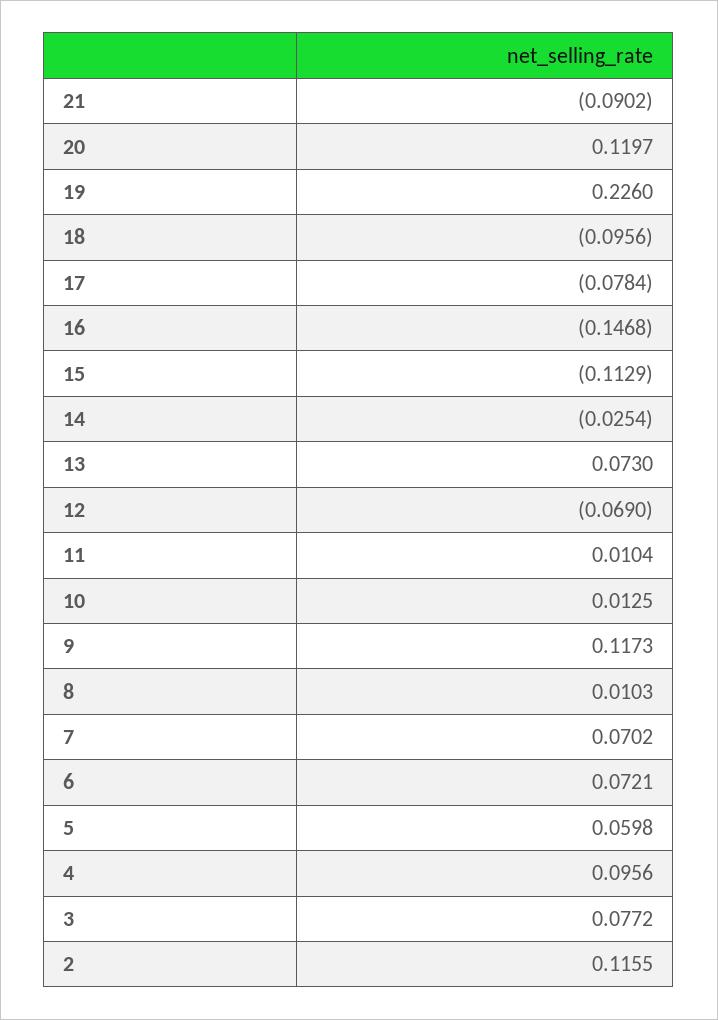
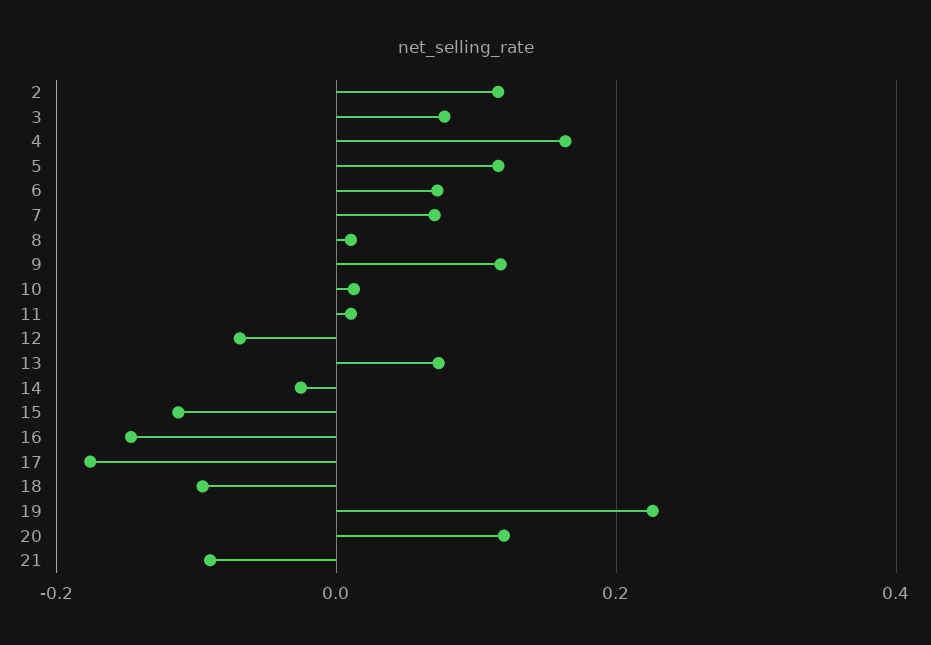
  {
    "21": -0.0902,
    "20": 0.1197,
    "19": 0.226,
    "18": -0.0956,
-   "17": -0.0784,
+   "17": -0.18,
    "16": -0.1468,
    "15": -0.1129,
    "14": -0.0254,
    "13": 0.073,
    "12": -0.069,
    "11": 0.0104,
    "10": 0.0125,
    "9": 0.1173,
    "8": 0.0103,
    "7": 0.0702,
    "6": 0.0721,
-   "5": 0.0598,
+   "5": 0.12,
-   "4": 0.0956,
+   "4": 0.16,
    "3": 0.0772,
    "2": 0.1155
  }

